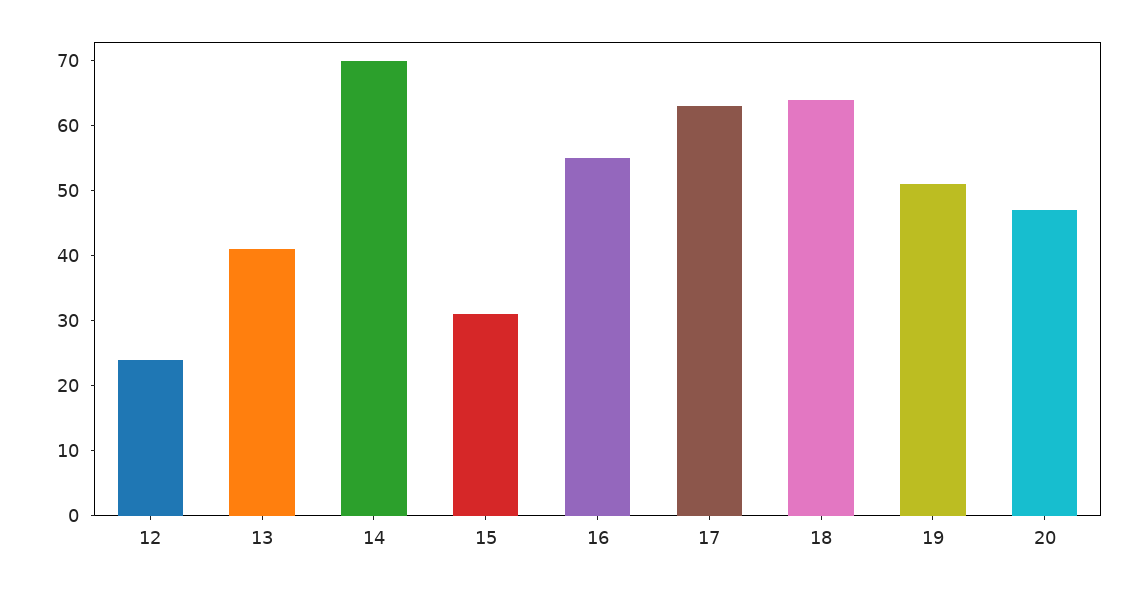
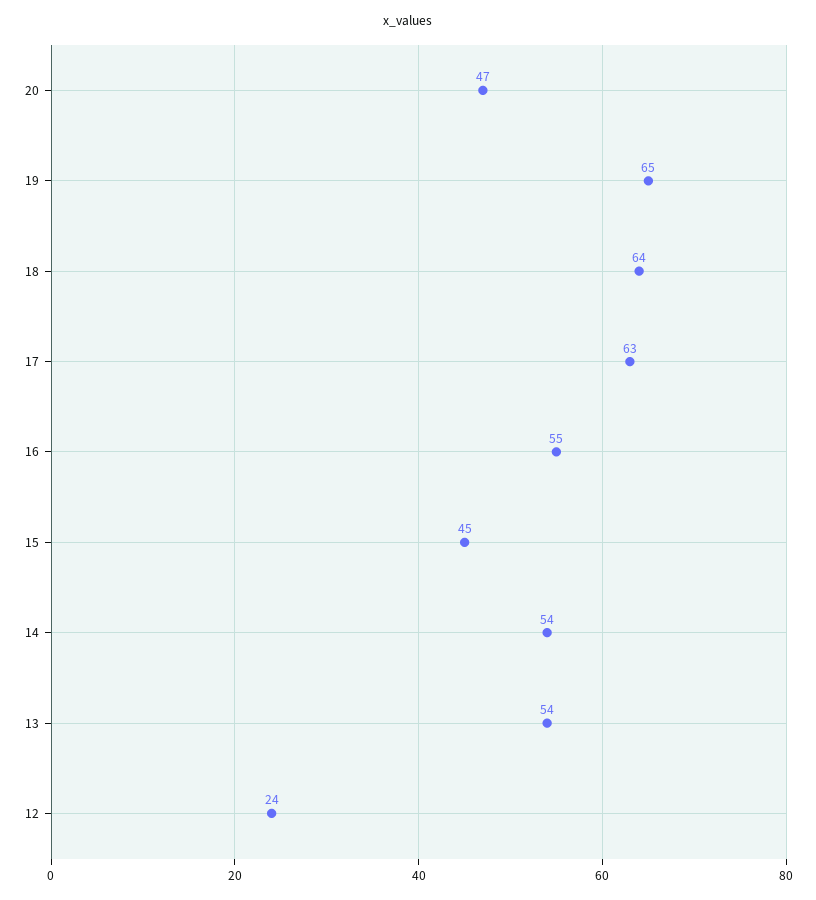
  {
    "12": 24,
-   "13": 40,
+   "13": 54,
-   "14": 70,
+   "14": 54,
-   "15": 30,
+   "15": 45,
    "16": 55,
    "17": 63,
    "18": 64,
-   "19": 50,
+   "19": 65,
    "20": 47
  }

